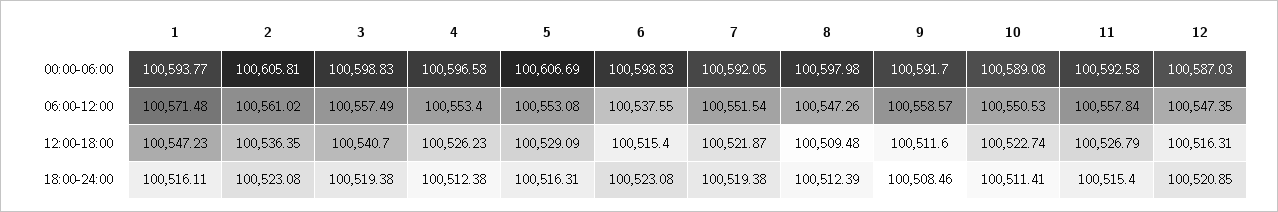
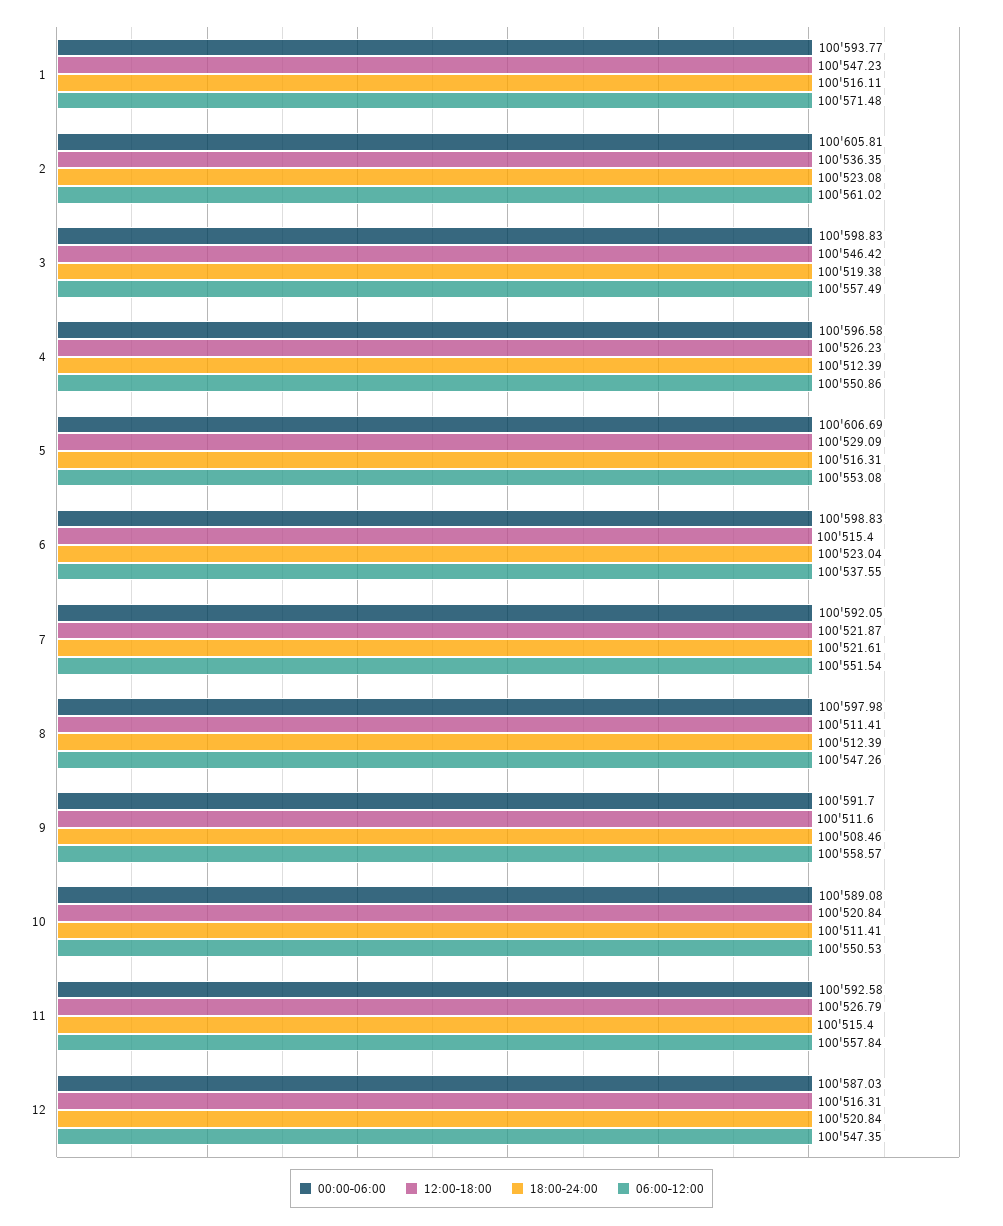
  {
    "00:00-06:00": {
      "1": 100593.77,
      "2": 100605.81,
      "3": 100598.83,
      "4": 100596.58,
      "5": 100606.69,
      "6": 100598.83,
      "7": 100592.05,
      "8": 100597.98,
      "9": 100591.7,
      "10": 100589.08,
      "11": 100592.58,
      "12": 100587.03
    },
    "06:00-12:00": {
      "1": 100571.48,
      "2": 100561.02,
      "3": 100557.49,
-     "4": 100553.4,
+     "4": 100550.86,
      "5": 100553.08,
      "6": 100537.55,
      "7": 100551.54,
      "8": 100547.26,
      "9": 100558.57,
      "10": 100550.53,
      "11": 100557.84,
      "12": 100547.35
    },
    "12:00-18:00": {
      "1": 100547.23,
      "2": 100536.35,
-     "3": 100540.7,
+     "3": 100546.42,
      "4": 100526.23,
      "5": 100529.09,
      "6": 100515.4,
      "7": 100521.87,
-     "8": 100509.48,
+     "8": 100511.41,
      "9": 100511.6,
-     "10": 100522.74,
+     "10": 100520.84,
      "11": 100526.79,
      "12": 100516.31
    },
    "18:00-24:00": {
      "1": 100516.11,
      "2": 100523.08,
      "3": 100519.38,
-     "4": 100512.38,
+     "4": 100512.39,
      "5": 100516.31,
-     "6": 100523.08,
+     "6": 100523.04,
-     "7": 100519.38,
+     "7": 100521.61,
      "8": 100512.39,
      "9": 100508.46,
      "10": 100511.41,
      "11": 100515.4,
-     "12": 100520.85
+     "12": 100520.84
    }
  }

